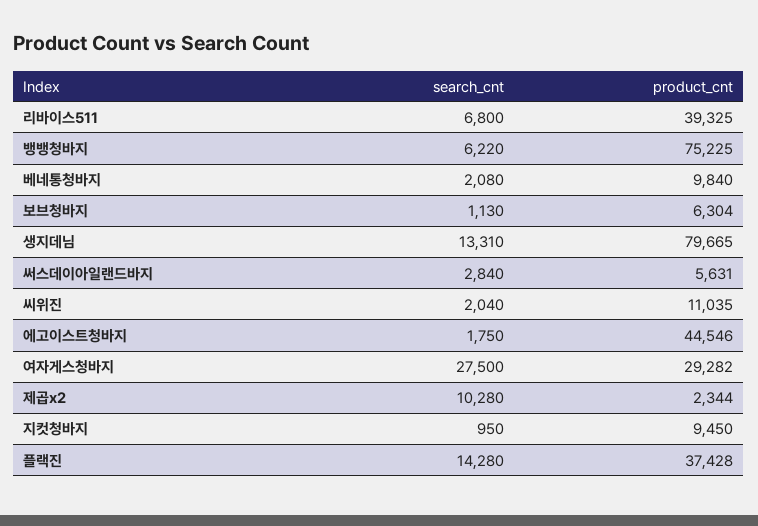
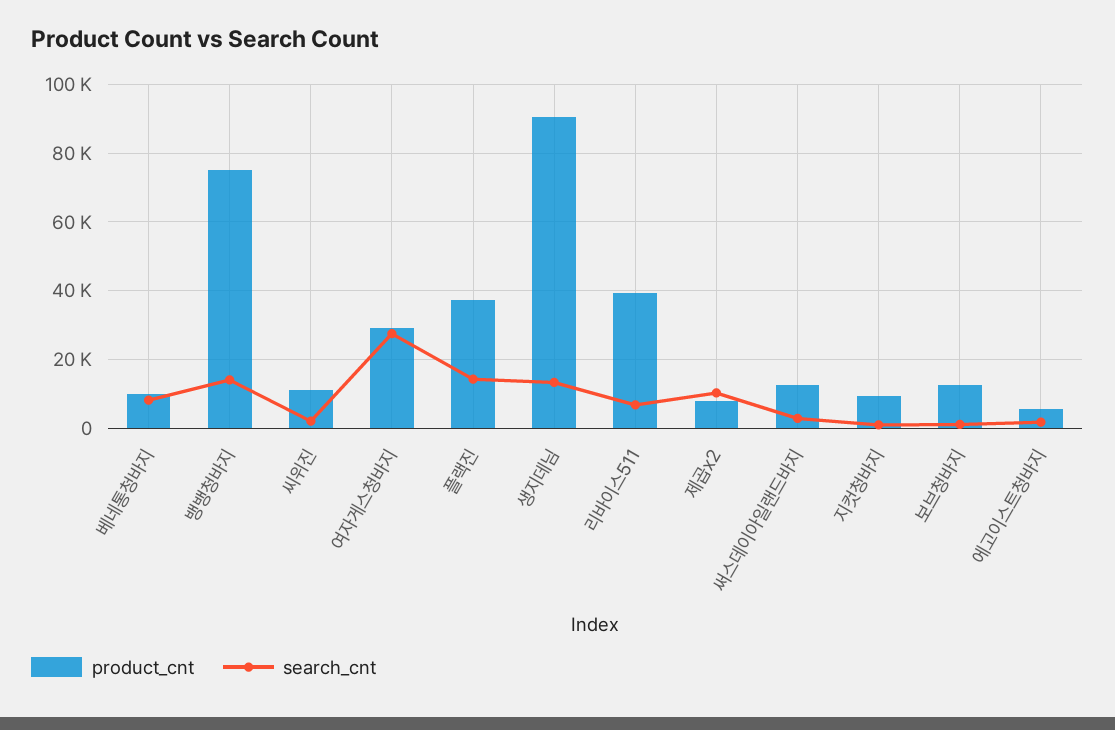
  {
    "search_cnt": {
      "리바이스511": 6800,
-     "뱅뱅청바지": 6220,
+     "뱅뱅청바지": 14000,
-     "베네통청바지": 2080,
+     "베네통청바지": 8000,
      "보브청바지": 1130,
      "생지데님": 13310,
      "써스데이아일랜드바지": 2840,
      "씨위진": 2040,
      "에고이스트청바지": 1750,
      "여자게스청바지": 27500,
      "제곱x2": 10280,
      "지컷청바지": 950,
      "플랙진": 14280
    },
    "product_cnt": {
      "리바이스511": 39325,
      "뱅뱅청바지": 75225,
      "베네통청바지": 9840,
-     "보브청바지": 6304,
+     "보브청바지": 12000,
-     "생지데님": 79665,
+     "생지데님": 90000,
-     "써스데이아일랜드바지": 5631,
+     "써스데이아일랜드바지": 12000,
      "씨위진": 11035,
-     "에고이스트청바지": 44546,
+     "에고이스트청바지": 6000,
      "여자게스청바지": 29282,
-     "제곱x2": 2344,
+     "제곱x2": 8000,
      "지컷청바지": 9450,
      "플랙진": 37428
    }
  }

